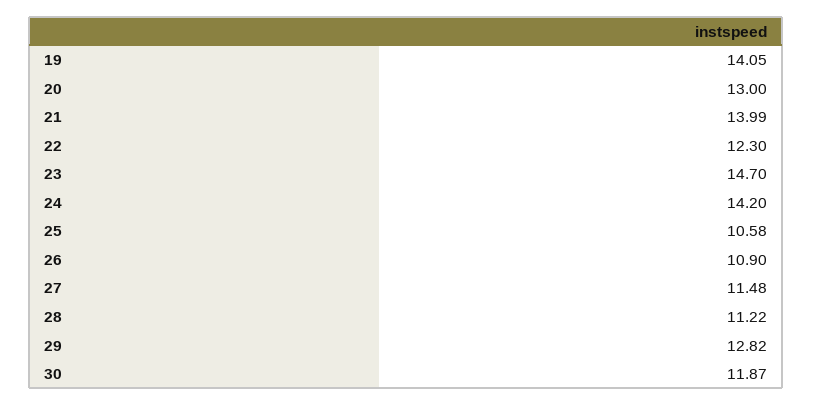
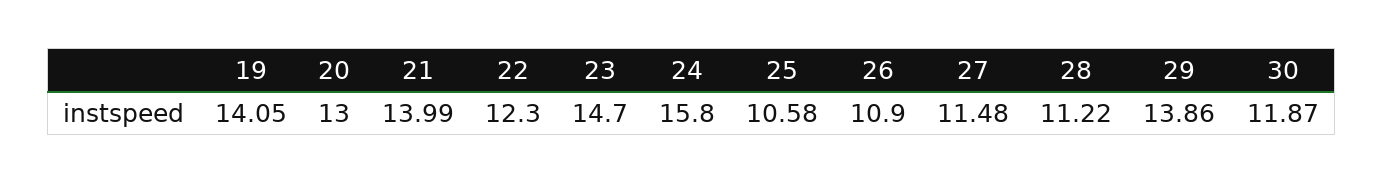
  {
    "19": 14.05,
    "20": 13,
    "21": 13.99,
    "22": 12.3,
    "23": 14.7,
-   "24": 14.2,
+   "24": 15.8,
    "25": 10.58,
    "26": 10.9,
    "27": 11.48,
    "28": 11.22,
-   "29": 12.82,
+   "29": 13.86,
    "30": 11.87
  }

